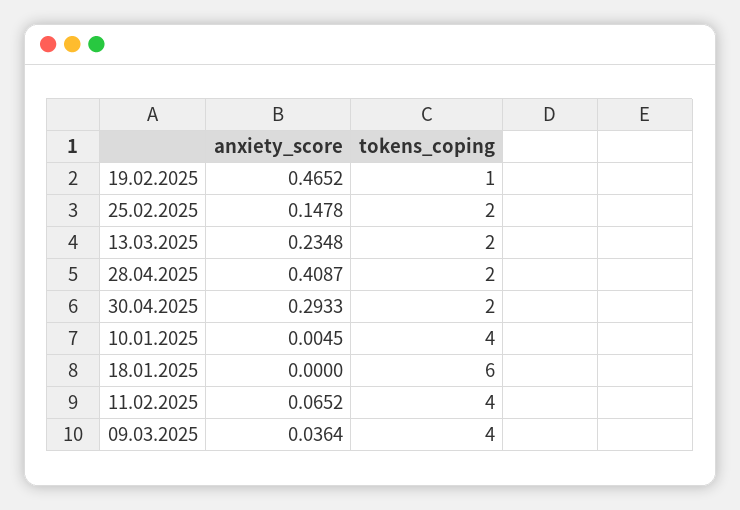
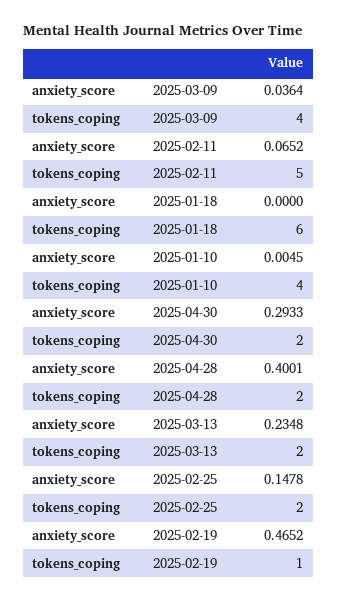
  {
    "anxiety_score": {
      "19.02.2025": 0.4652,
      "25.02.2025": 0.1478,
      "13.03.2025": 0.2348,
-     "28.04.2025": 0.4087,
+     "28.04.2025": 0.4001,
      "30.04.2025": 0.2933,
      "10.01.2025": 0.0045,
      "18.01.2025": 0,
      "11.02.2025": 0.0652,
      "09.03.2025": 0.0364
    },
    "tokens_coping": {
      "19.02.2025": 1,
      "25.02.2025": 2,
      "13.03.2025": 2,
      "28.04.2025": 2,
      "30.04.2025": 2,
      "10.01.2025": 4,
      "18.01.2025": 6,
-     "11.02.2025": 4,
+     "11.02.2025": 5,
      "09.03.2025": 4
    }
  }

